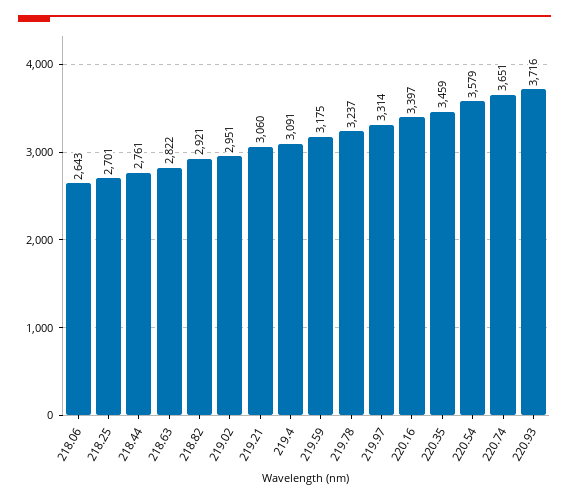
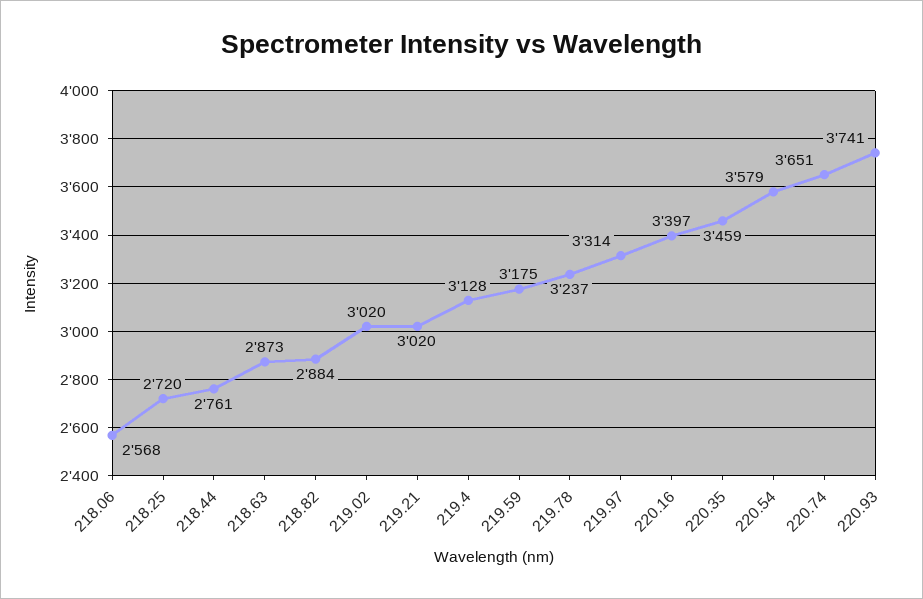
  {
-   "218.06": 2643,
+   "218.06": 2568,
-   "218.25": 2701,
+   "218.25": 2720,
    "218.44": 2761,
-   "218.63": 2822,
+   "218.63": 2873,
-   "218.82": 2921,
+   "218.82": 2884,
-   "219.02": 2951,
+   "219.02": 3020,
-   "219.21": 3060,
+   "219.21": 3020,
-   "219.4": 3091,
+   "219.4": 3128,
    "219.59": 3175,
    "219.78": 3237,
    "219.97": 3314,
    "220.16": 3397,
    "220.35": 3459,
    "220.54": 3579,
    "220.74": 3651,
-   "220.93": 3716
+   "220.93": 3741
  }

